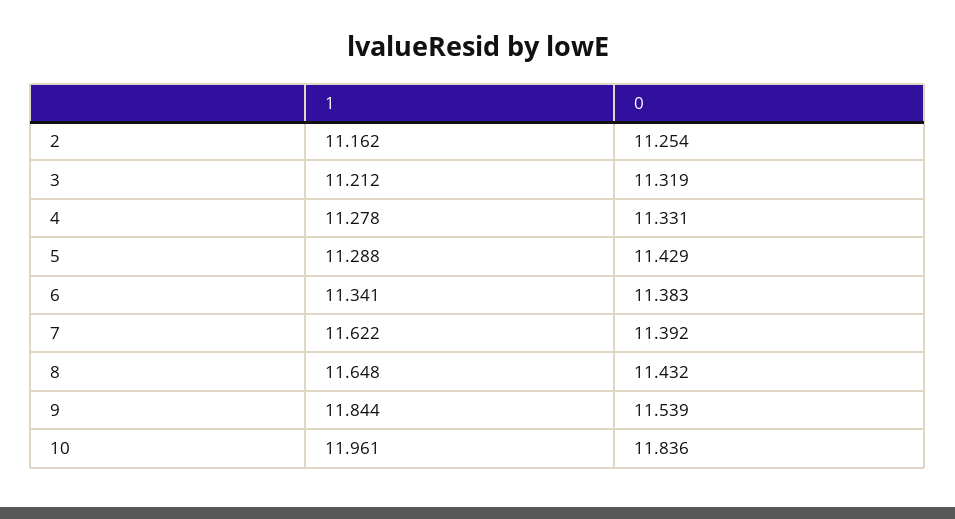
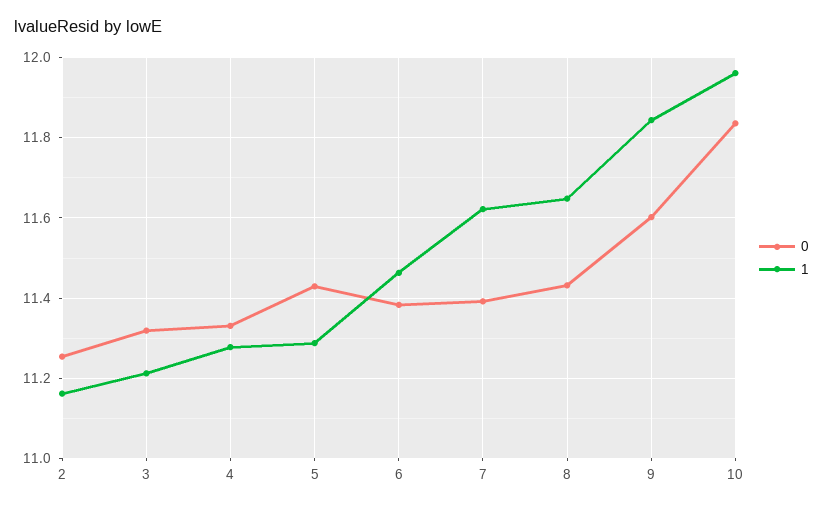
  {
    "1": {
      "2": 11.162,
      "3": 11.212,
      "4": 11.278,
      "5": 11.288,
-     "6": 11.341,
+     "6": 11.46,
      "7": 11.622,
      "8": 11.648,
      "9": 11.844,
      "10": 11.961
    },
    "0": {
      "2": 11.254,
      "3": 11.319,
      "4": 11.331,
      "5": 11.429,
      "6": 11.383,
      "7": 11.392,
      "8": 11.432,
-     "9": 11.539,
+     "9": 11.6,
      "10": 11.836
    }
  }

